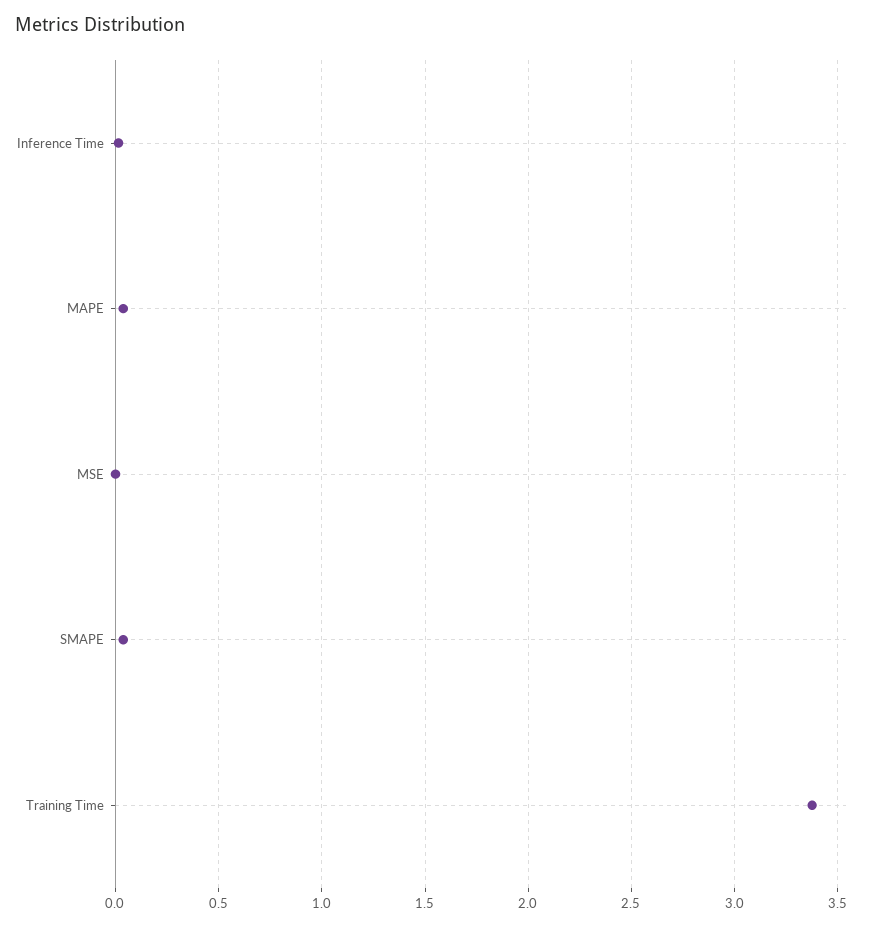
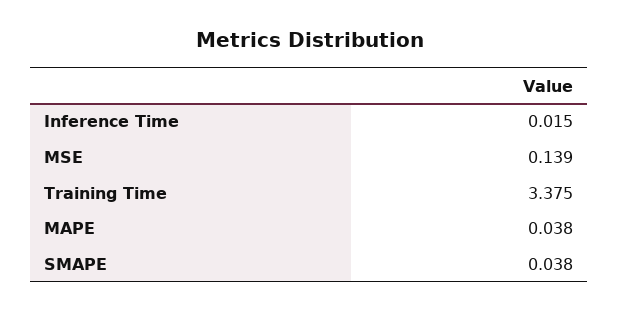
  {
    "Inference Time": 0.015,
    "MAPE": 0.038,
-   "MSE": 0,
+   "MSE": 0.139,
    "SMAPE": 0.038,
    "Training Time": 3.375
  }

